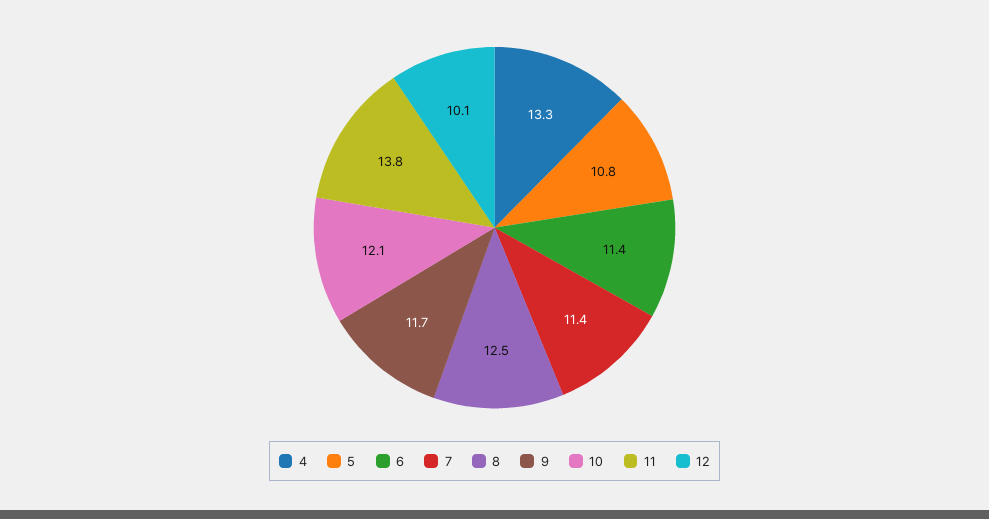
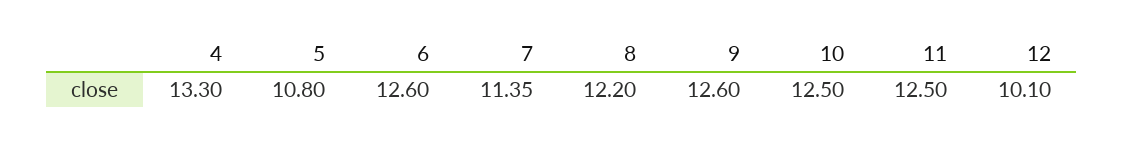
  {
    "4": 13.3,
    "5": 10.8,
-   "6": 11.4,
+   "6": 12.6,
    "7": 11.35,
-   "8": 12.5,
+   "8": 12.2,
-   "9": 11.7,
+   "9": 12.6,
-   "10": 12.1,
+   "10": 12.5,
-   "11": 13.8,
+   "11": 12.5,
    "12": 10.1
  }

